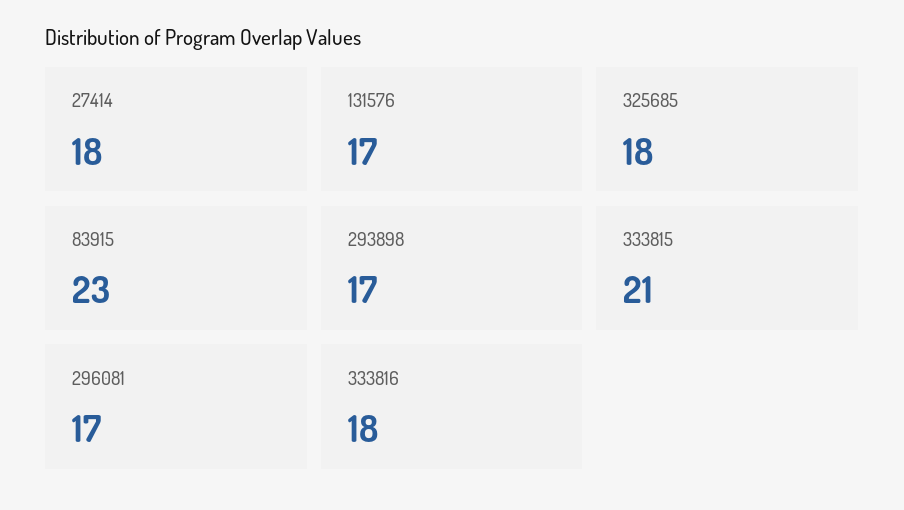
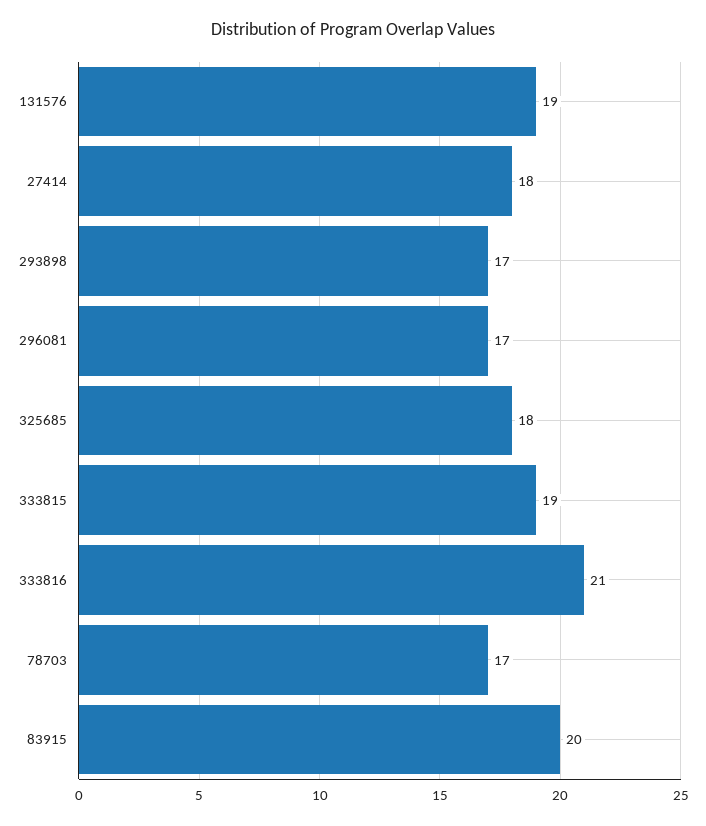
  {
    "27414": 18,
-   "131576": 17,
+   "131576": 19,
    "325685": 18,
-   "83915": 23,
+   "83915": 20,
    "293898": 17,
-   "333815": 21,
+   "333815": 19,
    "296081": 17,
-   "333816": 18
+   "333816": 21,
+   "78703": 17
  }

